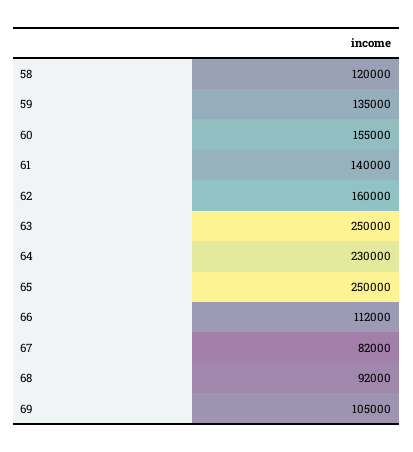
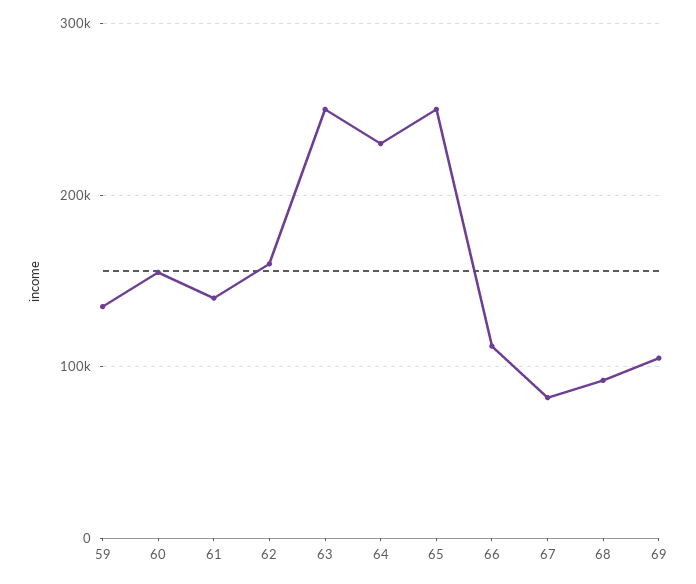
  {
-   "58": 120000,
    "59": 135000,
    "60": 155000,
    "61": 140000,
    "62": 160000,
    "63": 250000,
    "64": 230000,
    "65": 250000,
    "66": 112000,
    "67": 82000,
    "68": 92000,
    "69": 105000
  }

